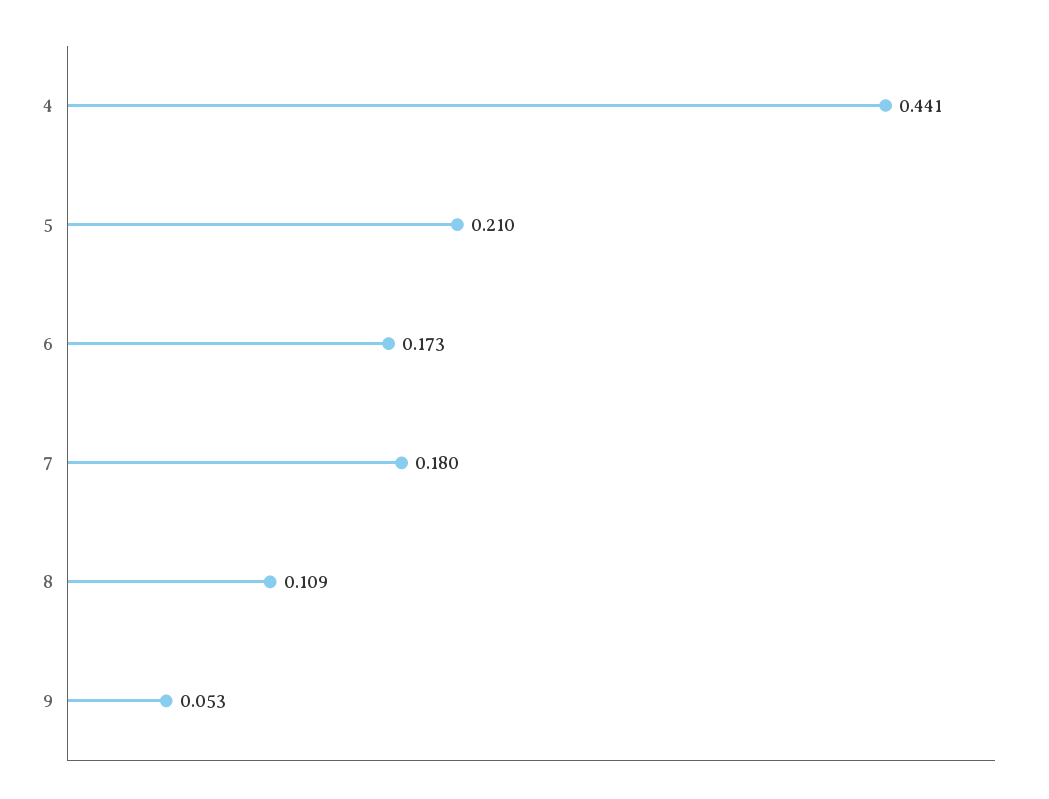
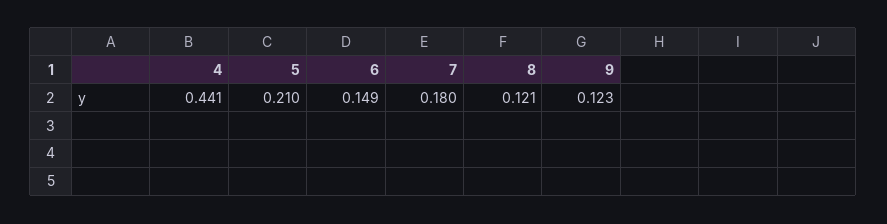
  {
    "4": 0.441,
    "5": 0.21,
-   "6": 0.173,
+   "6": 0.149,
    "7": 0.18,
-   "8": 0.109,
+   "8": 0.121,
-   "9": 0.053
+   "9": 0.123
  }

